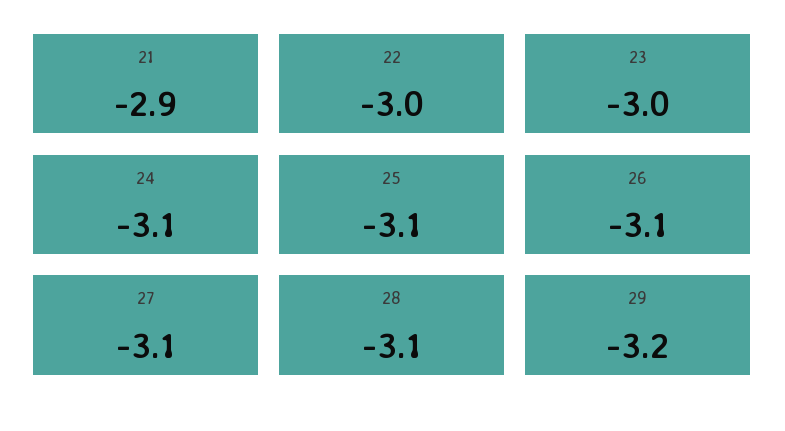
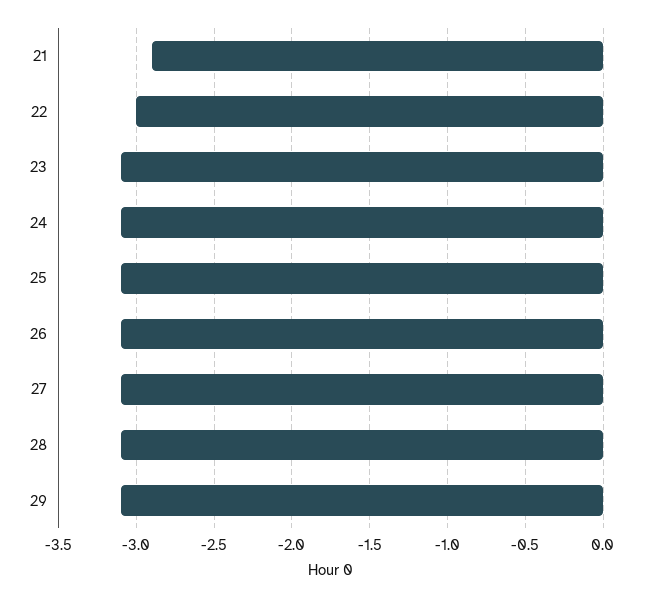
  {
    "21": -2.9,
    "22": -3,
-   "23": -3,
+   "23": -3.1,
    "24": -3.1,
    "25": -3.1,
    "26": -3.1,
    "27": -3.1,
    "28": -3.1,
-   "29": -3.2
+   "29": -3.1
  }

